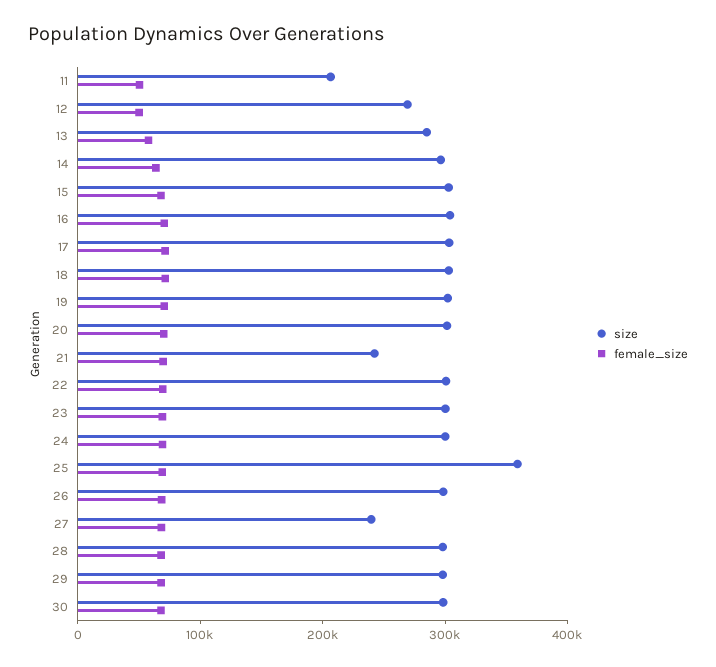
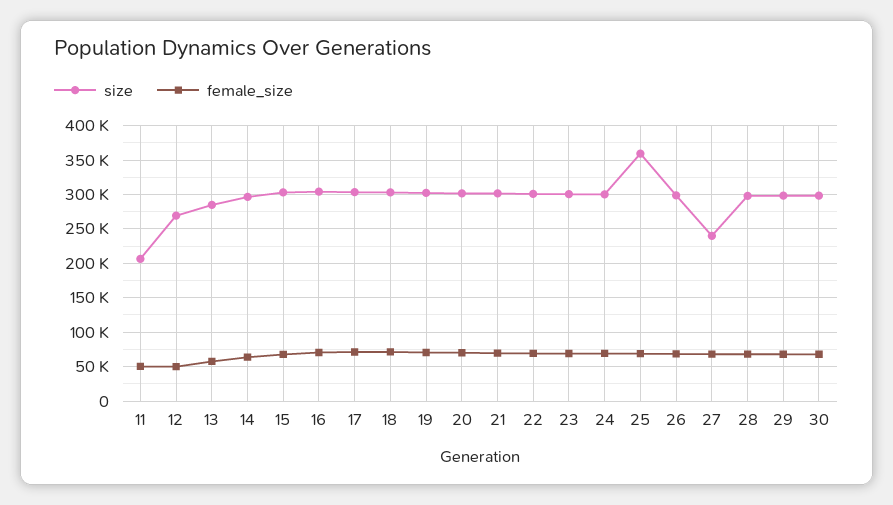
  {
    "size": {
      "11": 210000,
      "12": 270000,
      "13": 290000,
      "14": 300000,
      "15": 300000,
      "16": 300000,
      "17": 300000,
      "18": 300000,
      "19": 300000,
      "20": 300000,
-     "21": 240000,
+     "21": 300000,
      "22": 300000,
      "23": 300000,
      "24": 300000,
      "25": 360000,
      "26": 300000,
      "27": 240000,
      "28": 300000,
      "29": 300000,
      "30": 300000
    },
    "female_size": {
      "11": 50000,
      "12": 50000,
      "13": 60000,
      "14": 60000,
      "15": 70000,
      "16": 70000,
      "17": 70000,
      "18": 70000,
      "19": 70000,
      "20": 70000,
      "21": 70000,
      "22": 70000,
      "23": 70000,
      "24": 70000,
      "25": 70000,
      "26": 70000,
      "27": 70000,
      "28": 70000,
      "29": 70000,
      "30": 70000
    }
  }

